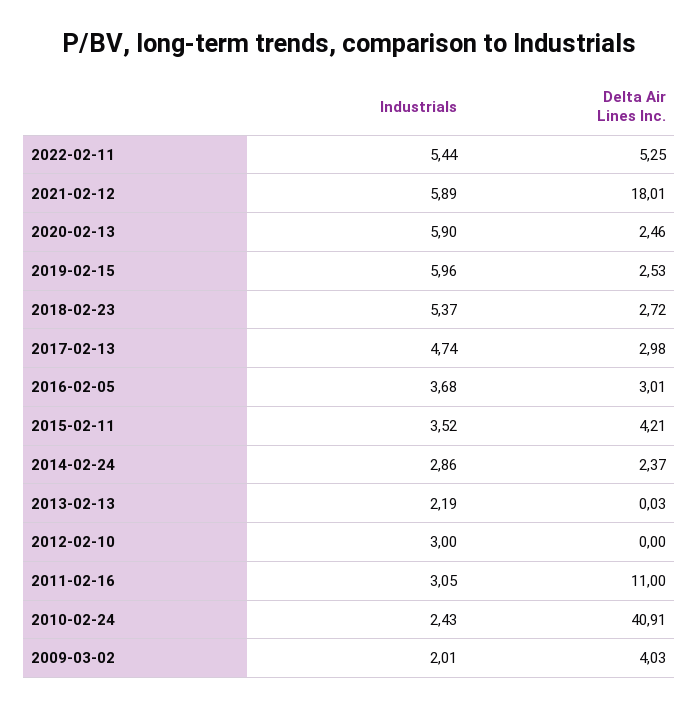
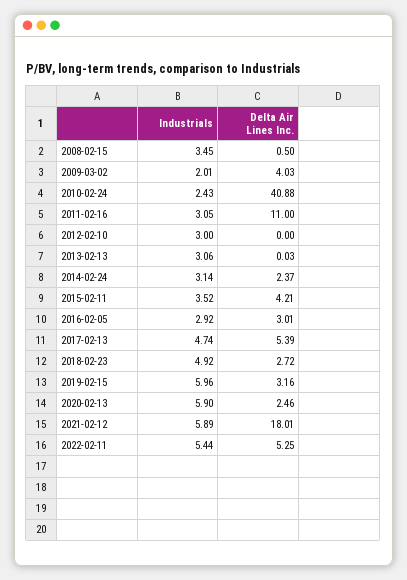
  {
    "Industrials": {
      "2022-02-11": 5.44,
      "2021-02-12": 5.89,
      "2020-02-13": 5.9,
      "2019-02-15": 5.96,
-     "2018-02-23": 5.37,
+     "2018-02-23": 4.92,
      "2017-02-13": 4.74,
-     "2016-02-05": 3.68,
+     "2016-02-05": 2.92,
      "2015-02-11": 3.52,
-     "2014-02-24": 2.86,
+     "2014-02-24": 3.14,
-     "2013-02-13": 2.19,
+     "2013-02-13": 3.06,
      "2012-02-10": 3,
      "2011-02-16": 3.05,
      "2010-02-24": 2.43,
-     "2009-03-02": 2.01
+     "2009-03-02": 2.01,
+     "2008-02-15": 3.45
    },
    "Delta Air Lines Inc.": {
      "2022-02-11": 5.25,
      "2021-02-12": 18.01,
      "2020-02-13": 2.46,
-     "2019-02-15": 2.53,
+     "2019-02-15": 3.16,
      "2018-02-23": 2.72,
-     "2017-02-13": 2.98,
+     "2017-02-13": 5.39,
      "2016-02-05": 3.01,
      "2015-02-11": 4.21,
      "2014-02-24": 2.37,
      "2013-02-13": 0.03,
      "2012-02-10": 0,
      "2011-02-16": 11,
-     "2010-02-24": 40.91,
+     "2010-02-24": 40.88,
-     "2009-03-02": 4.03
+     "2009-03-02": 4.03,
+     "2008-02-15": 0.5
    }
  }

